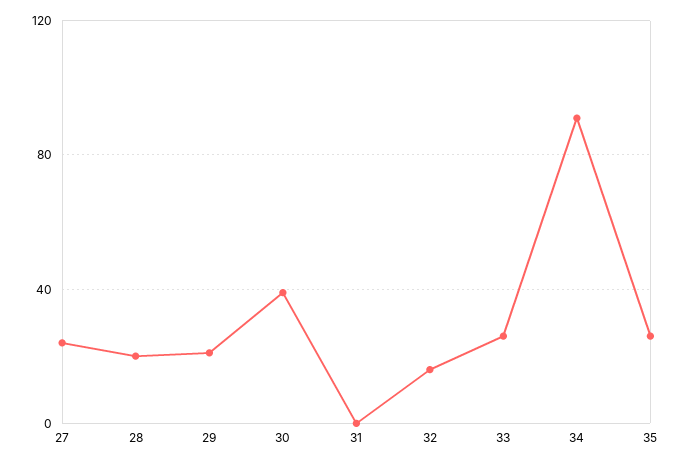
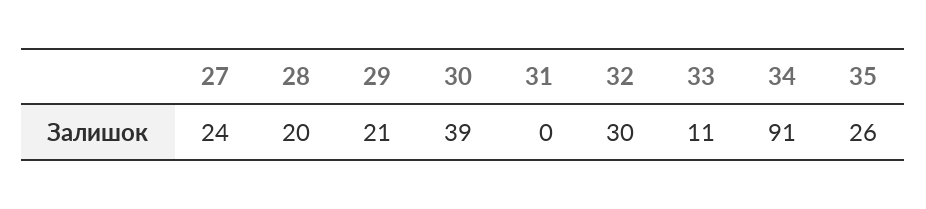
  {
    "27": 24,
    "28": 20,
    "29": 21,
    "30": 39,
    "31": 0,
-   "32": 15,
+   "32": 30,
-   "33": 25,
+   "33": 11,
    "34": 91,
    "35": 26
  }

